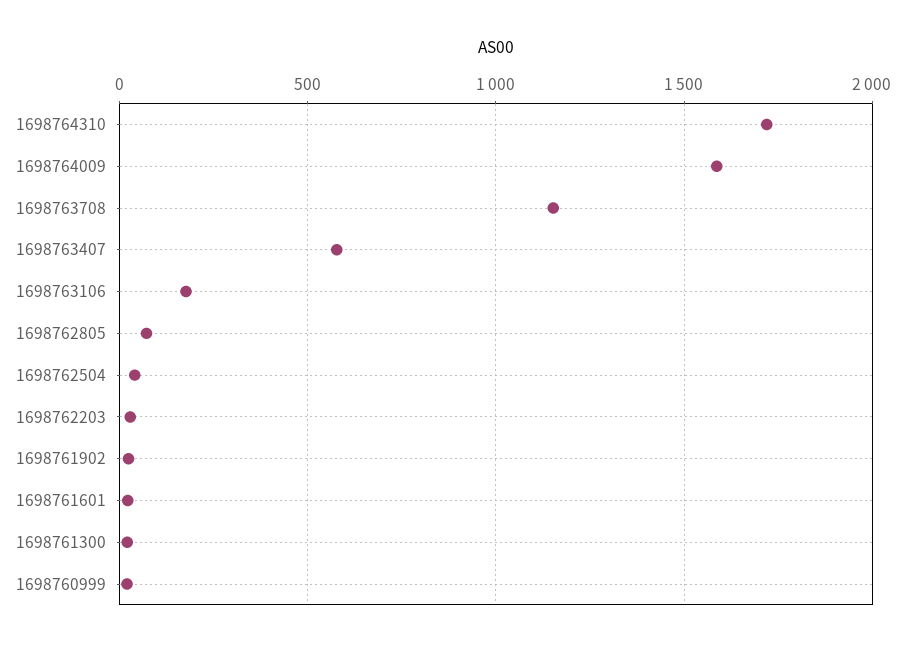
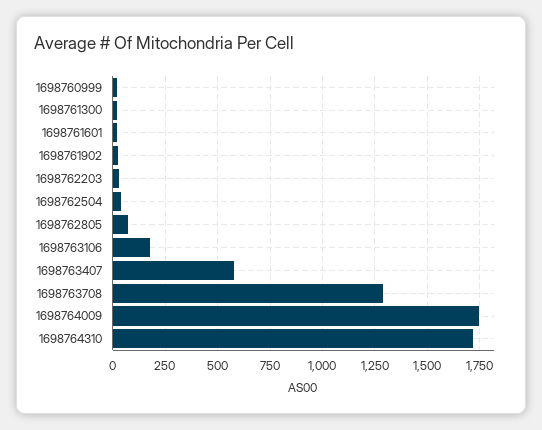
  {
    "1698764310": 1700,
-   "1698764009": 1600,
+   "1698764009": 1750,
-   "1698763708": 1150,
+   "1698763708": 1300,
    "1698763407": 600,
    "1698763106": 200,
    "1698762805": 50,
    "1698762504": 50,
    "1698762203": 50,
    "1698761902": 0,
    "1698761601": 0,
    "1698761300": 0,
    "1698760999": 0
  }

